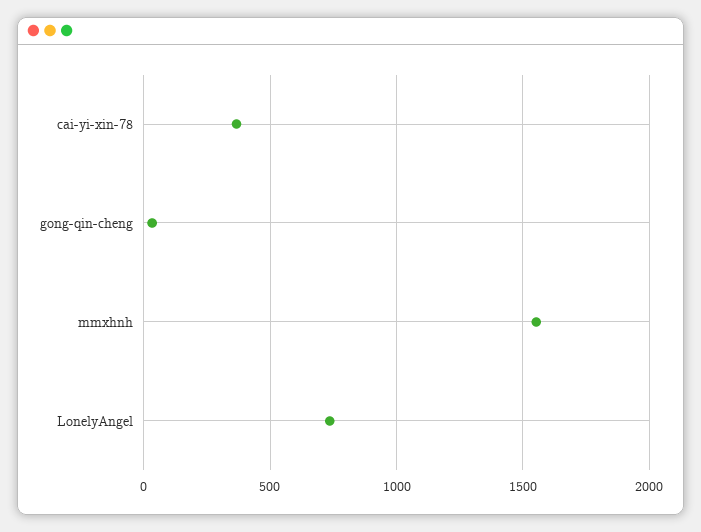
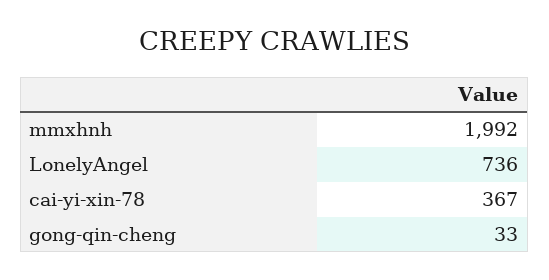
  {
    "cai-yi-xin-78": 367,
    "gong-qin-cheng": 33,
-   "mmxhnh": 1550,
+   "mmxhnh": 1992,
    "LonelyAngel": 736
  }

